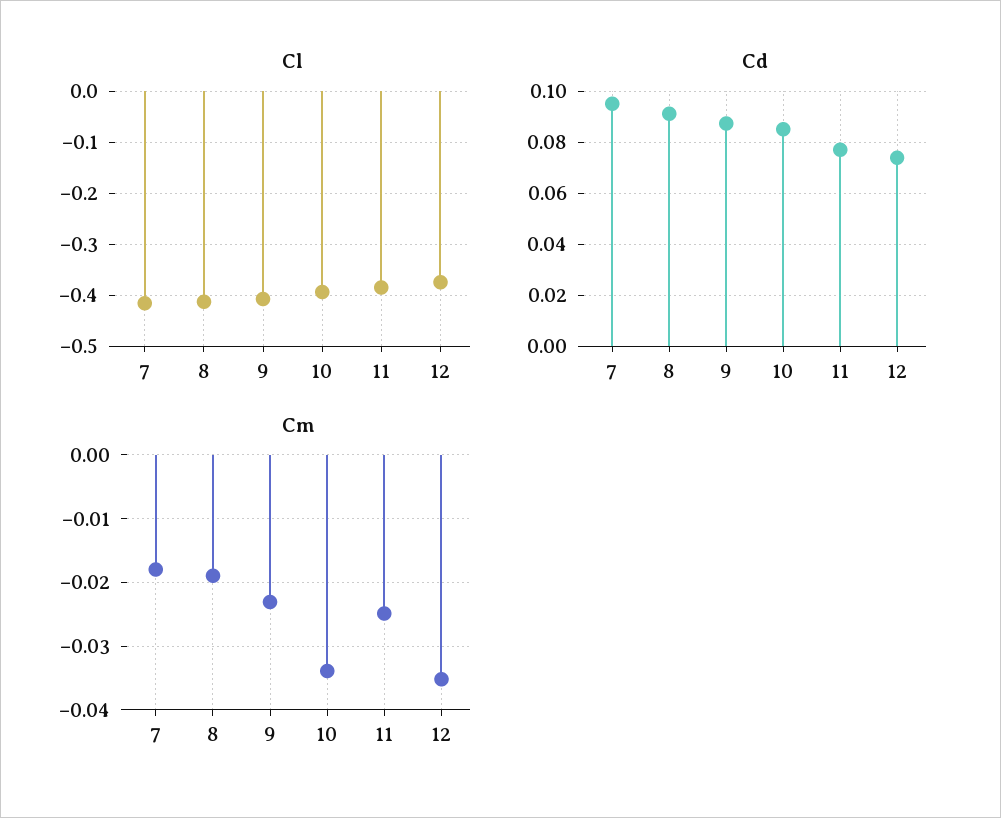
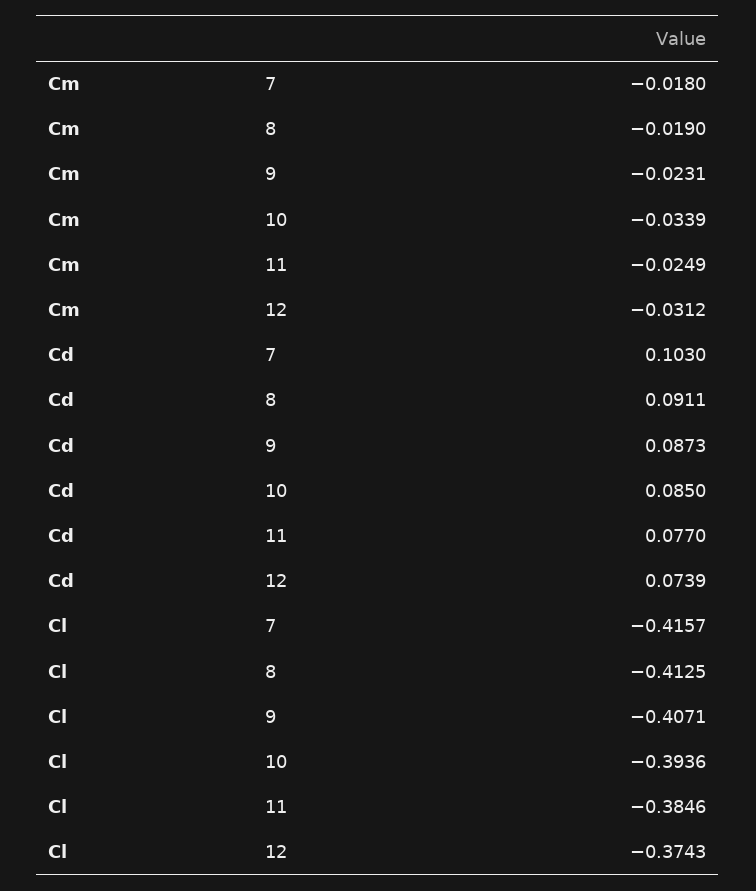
  {
    "Cl": {
      "7": -0.4157,
      "8": -0.4125,
      "9": -0.4071,
      "10": -0.3936,
      "11": -0.3846,
      "12": -0.3743
    },
    "Cd": {
-     "7": 0.095,
+     "7": 0.103,
      "8": 0.0911,
      "9": 0.0873,
      "10": 0.085,
      "11": 0.077,
      "12": 0.0739
    },
    "Cm": {
      "7": -0.018,
      "8": -0.019,
      "9": -0.0231,
      "10": -0.0339,
      "11": -0.0249,
-     "12": -0.035
+     "12": -0.0312
    }
  }

